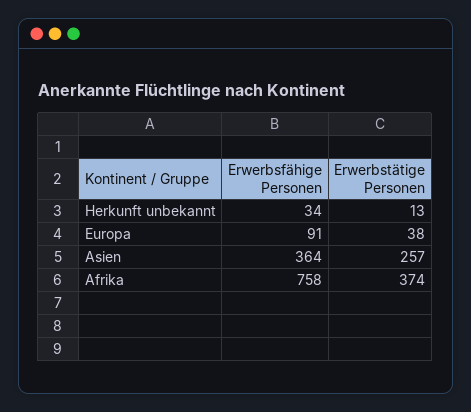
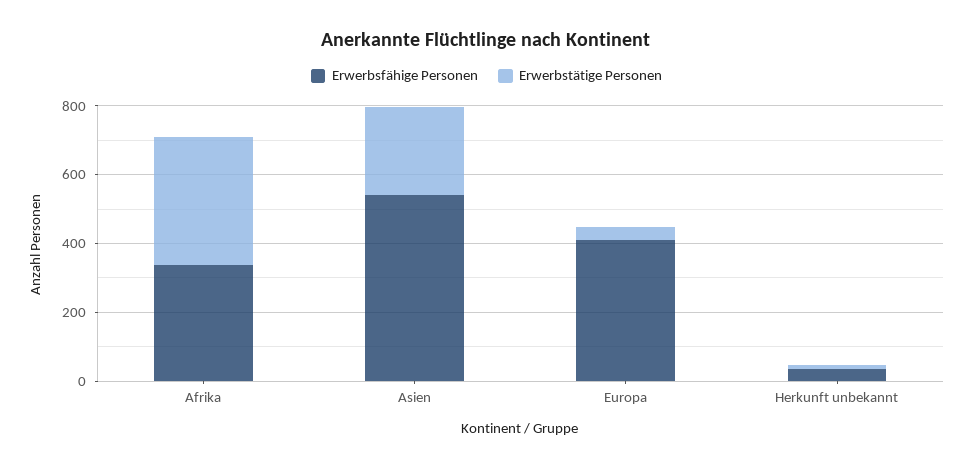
  {
    "Erwerbsfähige Personen": {
      "Herkunft unbekannt": 34,
-     "Europa": 91,
+     "Europa": 400,
-     "Asien": 364,
+     "Asien": 550,
-     "Afrika": 758
+     "Afrika": 350
    },
    "Erwerbstätige Personen": {
      "Herkunft unbekannt": 13,
      "Europa": 38,
      "Asien": 257,
      "Afrika": 374
    }
  }

